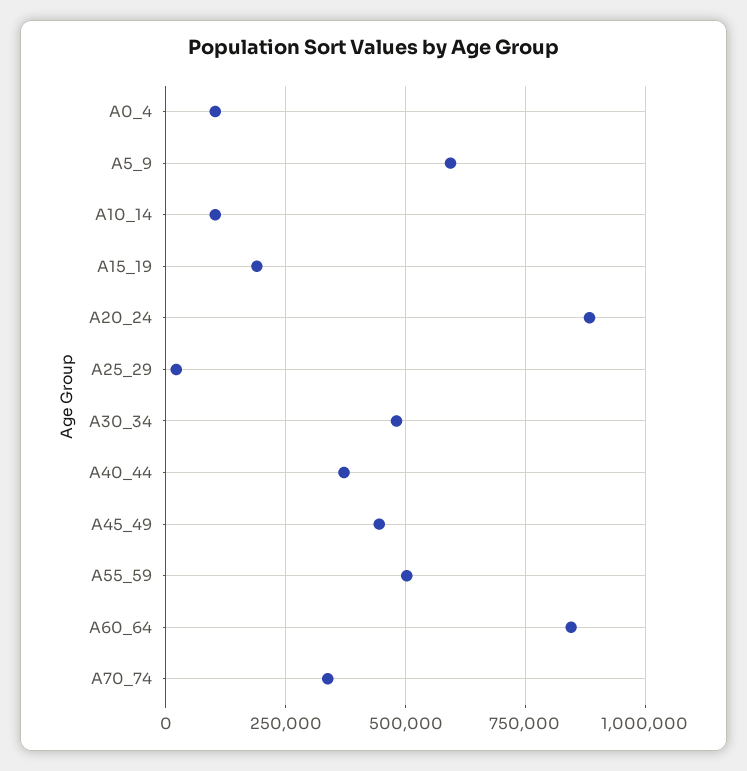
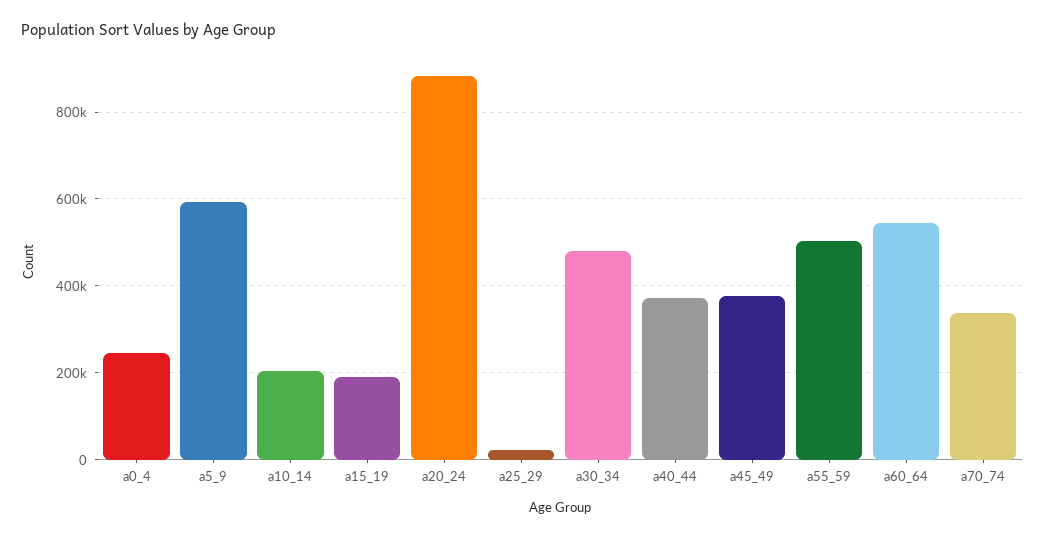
  {
-   "A0_4": 100000,
+   "A0_4": 240000,
    "A5_9": 600000,
-   "A10_14": 100000,
+   "A10_14": 200000,
    "A15_19": 200000,
    "A20_24": 880000,
    "A25_29": 20000,
    "A30_34": 480000,
    "A40_44": 380000,
-   "A45_49": 450000,
+   "A45_49": 380000,
    "A55_59": 500000,
-   "A60_64": 850000,
+   "A60_64": 540000,
    "A70_74": 340000
  }

